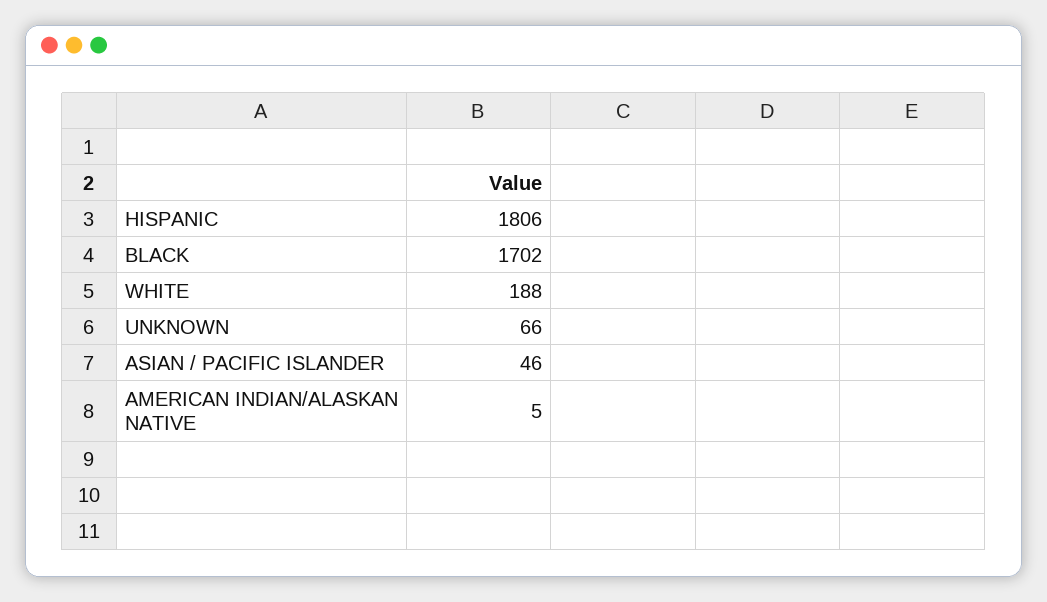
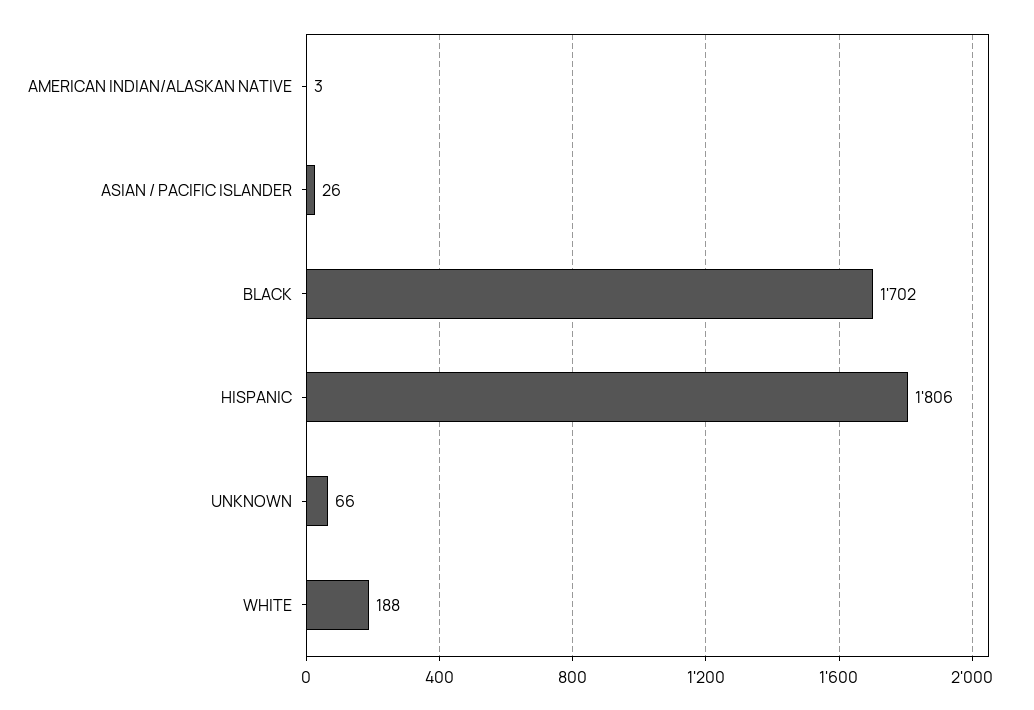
  {
    "HISPANIC": 1806,
    "BLACK": 1702,
    "WHITE": 188,
    "UNKNOWN": 66,
-   "ASIAN / PACIFIC ISLANDER": 46,
+   "ASIAN / PACIFIC ISLANDER": 26,
-   "AMERICAN INDIAN/ALASKAN NATIVE": 5
+   "AMERICAN INDIAN/ALASKAN NATIVE": 3
  }

